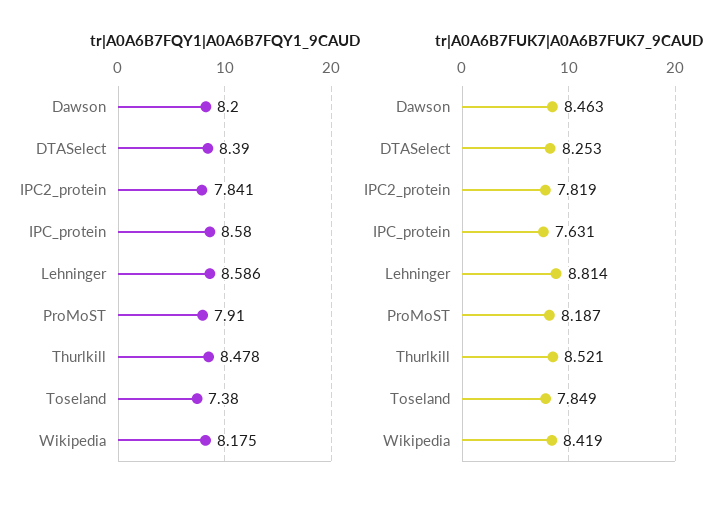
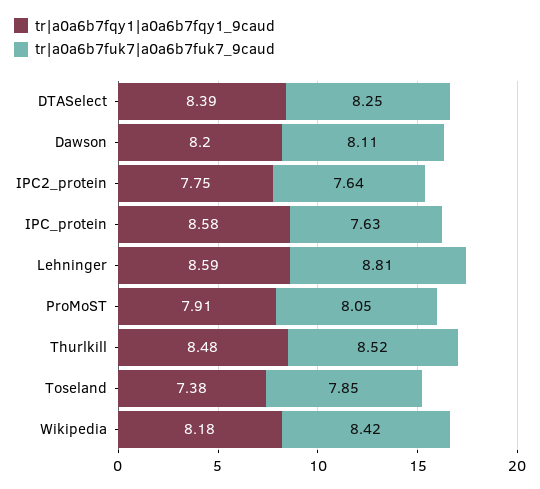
  {
    "tr|A0A6B7FQY1|A0A6B7FQY1_9CAUD": {
      "Dawson": 8.2,
      "DTASelect": 8.39,
-     "IPC2_protein": 7.841,
+     "IPC2_protein": 7.75,
      "IPC_protein": 8.58,
      "Lehninger": 8.586,
      "ProMoST": 7.91,
      "Thurlkill": 8.478,
      "Toseland": 7.38,
      "Wikipedia": 8.175
    },
    "tr|A0A6B7FUK7|A0A6B7FUK7_9CAUD": {
-     "Dawson": 8.463,
+     "Dawson": 8.11,
      "DTASelect": 8.253,
-     "IPC2_protein": 7.819,
+     "IPC2_protein": 7.64,
      "IPC_protein": 7.631,
      "Lehninger": 8.814,
-     "ProMoST": 8.187,
+     "ProMoST": 8.05,
      "Thurlkill": 8.521,
      "Toseland": 7.849,
      "Wikipedia": 8.419
    }
  }

